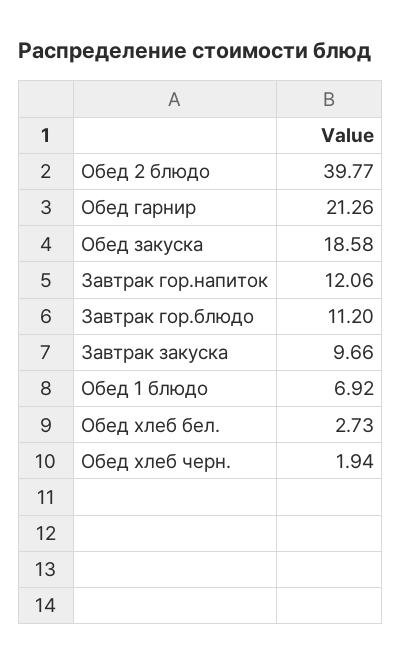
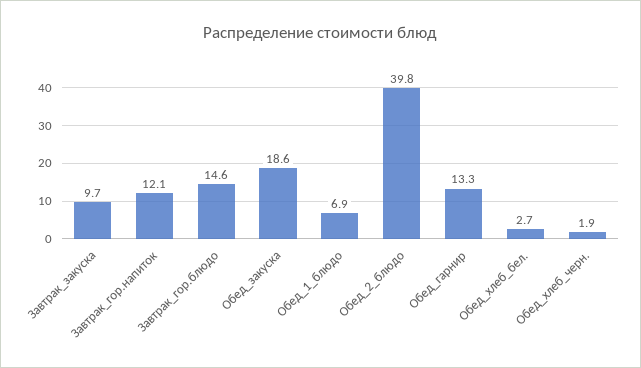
  {
    "Обед 2 блюдо": 39.77,
-   "Обед гарнир": 21.26,
+   "Обед гарнир": 13.3,
    "Обед закуска": 18.58,
    "Завтрак гор.напиток": 12.06,
-   "Завтрак гор.блюдо": 11.2,
+   "Завтрак гор.блюдо": 14.6,
    "Завтрак закуска": 9.66,
    "Обед 1 блюдо": 6.92,
    "Обед хлеб бел.": 2.73,
    "Обед хлеб черн.": 1.94
  }

